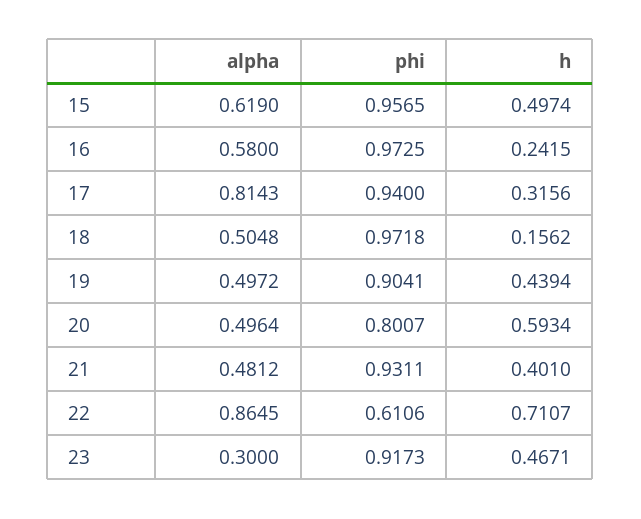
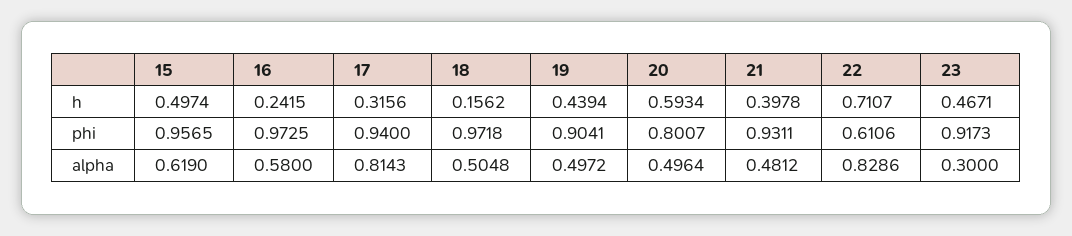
  {
    "alpha": {
      "15": 0.619,
      "16": 0.58,
      "17": 0.8143,
      "18": 0.5048,
      "19": 0.4972,
      "20": 0.4964,
      "21": 0.4812,
-     "22": 0.8645,
+     "22": 0.8286,
      "23": 0.3
    },
    "phi": {
      "15": 0.9565,
      "16": 0.9725,
      "17": 0.94,
      "18": 0.9718,
      "19": 0.9041,
      "20": 0.8007,
      "21": 0.9311,
      "22": 0.6106,
      "23": 0.9173
    },
    "h": {
      "15": 0.4974,
      "16": 0.2415,
      "17": 0.3156,
      "18": 0.1562,
      "19": 0.4394,
      "20": 0.5934,
-     "21": 0.401,
+     "21": 0.3978,
      "22": 0.7107,
      "23": 0.4671
    }
  }

